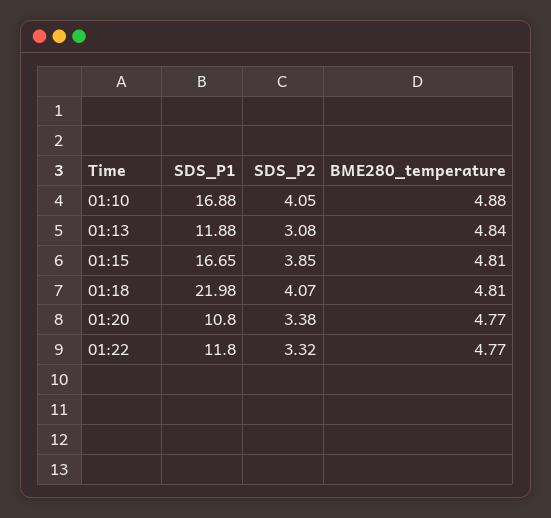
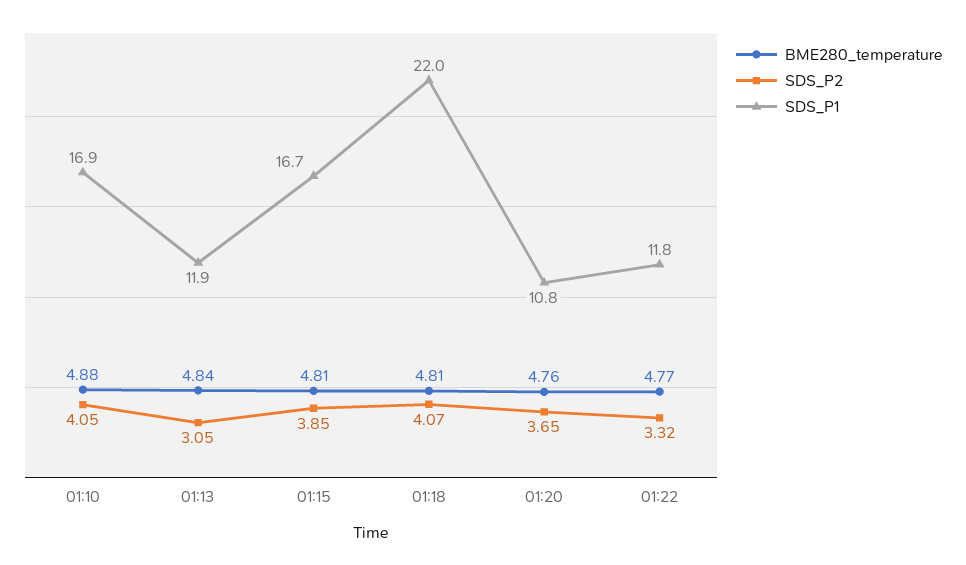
  {
    "SDS_P1": {
      "01:10": 16.88,
      "01:13": 11.88,
      "01:15": 16.65,
      "01:18": 21.98,
      "01:20": 10.8,
      "01:22": 11.8
    },
    "SDS_P2": {
      "01:10": 4.05,
-     "01:13": 3.08,
+     "01:13": 3.05,
      "01:15": 3.85,
      "01:18": 4.07,
-     "01:20": 3.38,
+     "01:20": 3.65,
      "01:22": 3.32
    },
    "BME280_temperature": {
      "01:10": 4.88,
      "01:13": 4.84,
      "01:15": 4.81,
      "01:18": 4.81,
-     "01:20": 4.77,
+     "01:20": 4.76,
      "01:22": 4.77
    }
  }

